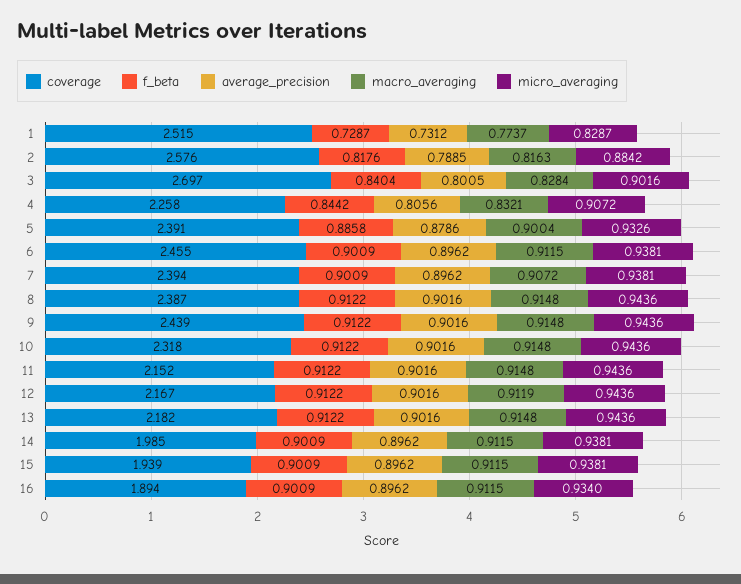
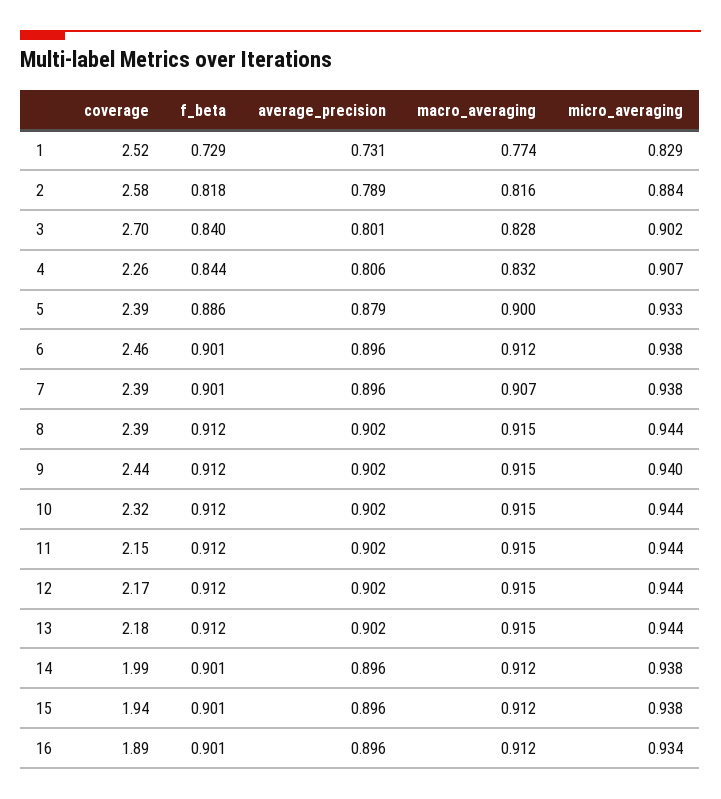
  {
    "coverage": {
      "1": 2.515,
      "2": 2.576,
      "3": 2.697,
      "4": 2.258,
      "5": 2.391,
      "6": 2.455,
      "7": 2.394,
      "8": 2.387,
      "9": 2.439,
      "10": 2.318,
      "11": 2.152,
      "12": 2.167,
      "13": 2.182,
      "14": 1.985,
      "15": 1.939,
      "16": 1.894
    },
    "f_beta": {
      "1": 0.7287,
      "2": 0.8176,
      "3": 0.8404,
      "4": 0.8442,
      "5": 0.8858,
      "6": 0.9009,
      "7": 0.9009,
      "8": 0.9122,
      "9": 0.9122,
      "10": 0.9122,
      "11": 0.9122,
      "12": 0.9122,
      "13": 0.9122,
      "14": 0.9009,
      "15": 0.9009,
      "16": 0.9009
    },
    "average_precision": {
      "1": 0.7312,
      "2": 0.7885,
      "3": 0.8005,
      "4": 0.8056,
      "5": 0.8786,
      "6": 0.8962,
      "7": 0.8962,
      "8": 0.9016,
      "9": 0.9016,
      "10": 0.9016,
      "11": 0.9016,
      "12": 0.9016,
      "13": 0.9016,
      "14": 0.8962,
      "15": 0.8962,
      "16": 0.8962
    },
    "macro_averaging": {
      "1": 0.7737,
      "2": 0.8163,
      "3": 0.8284,
      "4": 0.8321,
      "5": 0.9004,
      "6": 0.9115,
      "7": 0.9072,
      "8": 0.9148,
      "9": 0.9148,
      "10": 0.9148,
      "11": 0.9148,
-     "12": 0.9119,
+     "12": 0.915,
      "13": 0.9148,
      "14": 0.9115,
      "15": 0.9115,
      "16": 0.9115
    },
    "micro_averaging": {
      "1": 0.8287,
      "2": 0.8842,
      "3": 0.9016,
      "4": 0.9072,
      "5": 0.9326,
      "6": 0.9381,
      "7": 0.9381,
      "8": 0.9436,
-     "9": 0.9436,
+     "9": 0.94,
      "10": 0.9436,
      "11": 0.9436,
      "12": 0.9436,
      "13": 0.9436,
      "14": 0.9381,
      "15": 0.9381,
      "16": 0.934
    }
  }

